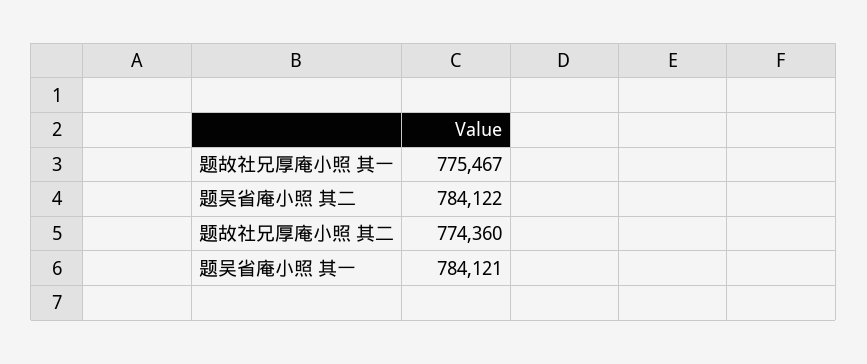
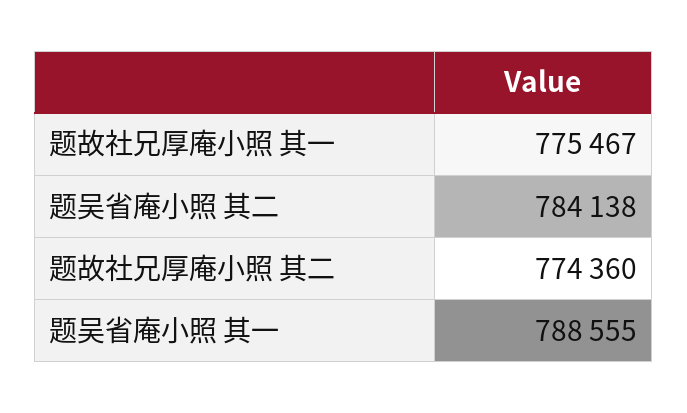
  {
    "题故社兄厚庵小照 其一": 775467,
-   "题吴省庵小照 其二": 784122,
+   "题吴省庵小照 其二": 784138,
    "题故社兄厚庵小照 其二": 774360,
-   "题吴省庵小照 其一": 784121
+   "题吴省庵小照 其一": 788555
  }

